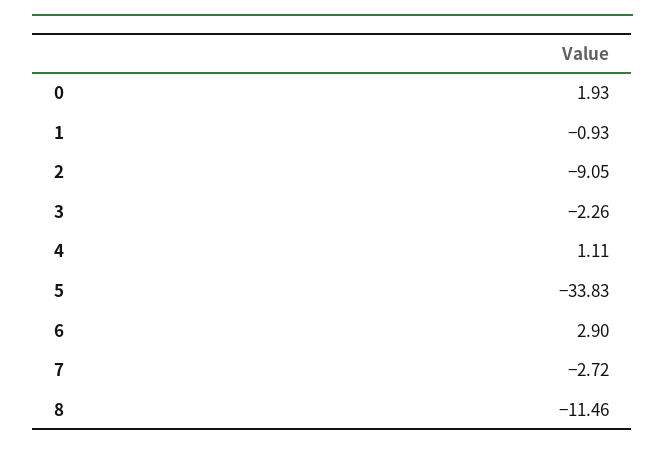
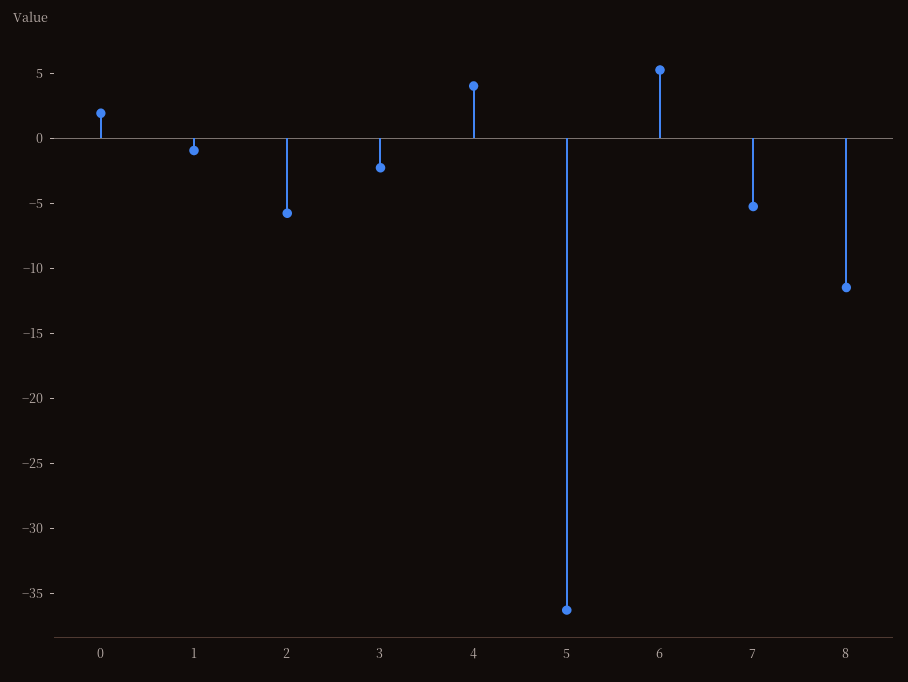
  {
    "0": 1.93,
    "1": -0.93,
-   "2": -9.05,
+   "2": -6,
    "3": -2.26,
-   "4": 1.11,
+   "4": 4,
-   "5": -33.83,
+   "5": -36,
-   "6": 2.9,
+   "6": 5,
-   "7": -2.72,
+   "7": -5,
    "8": -11.46
  }

